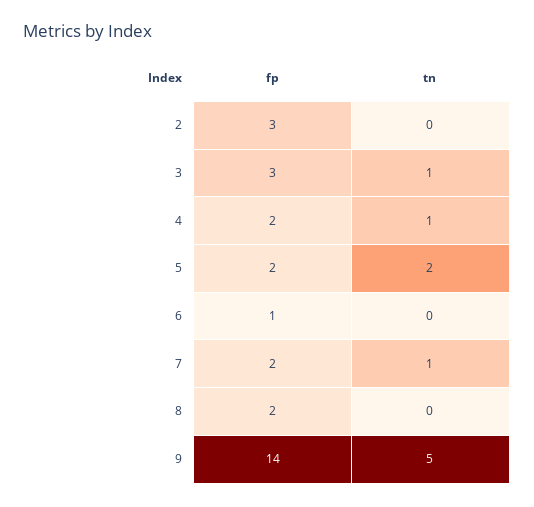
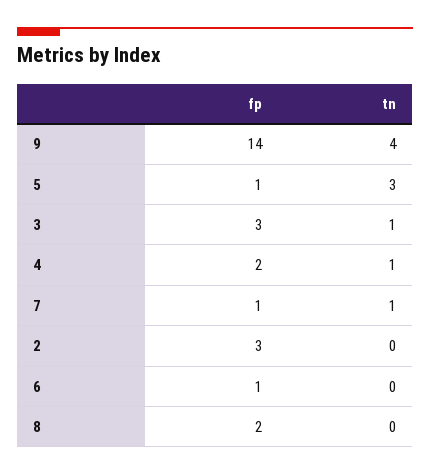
  {
    "fp": {
      "2": 3,
      "3": 3,
      "4": 2,
-     "5": 2,
+     "5": 1,
      "6": 1,
-     "7": 2,
+     "7": 1,
      "8": 2,
      "9": 14
    },
    "tn": {
      "2": 0,
      "3": 1,
      "4": 1,
-     "5": 2,
+     "5": 3,
      "6": 0,
      "7": 1,
      "8": 0,
-     "9": 5
+     "9": 4
    }
  }

